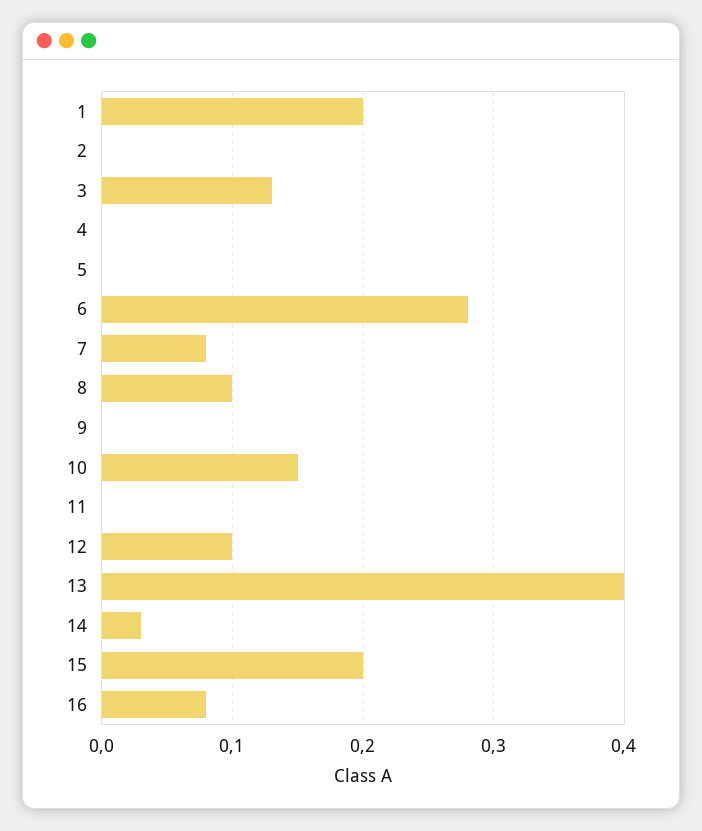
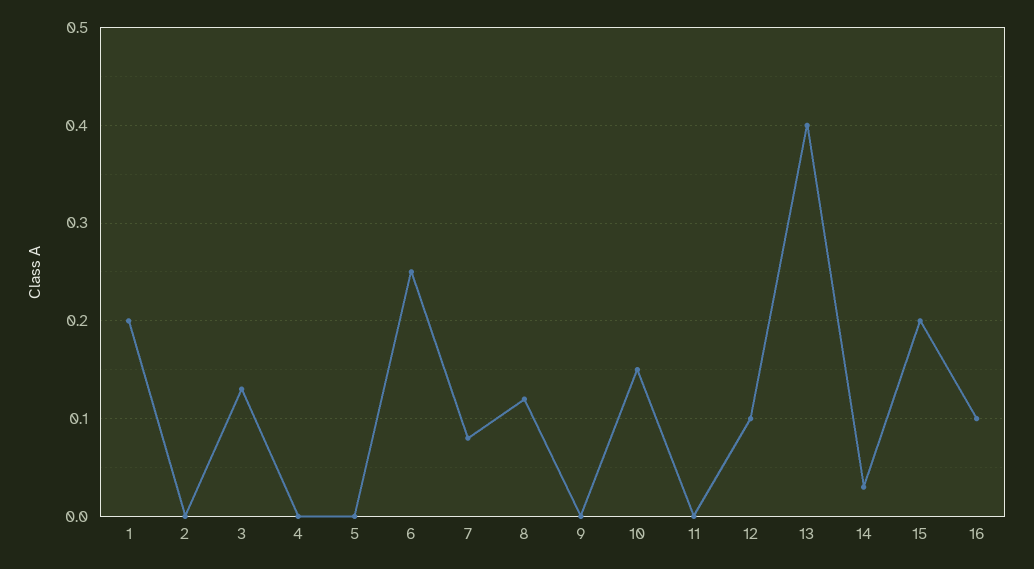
  {
    "1": 0.2,
    "2": 0,
    "3": 0.13,
    "4": 0,
    "5": 0,
-   "6": 0.28,
+   "6": 0.25,
    "7": 0.08,
-   "8": 0.1,
+   "8": 0.12,
    "9": 0,
    "10": 0.15,
    "11": 0,
    "12": 0.1,
    "13": 0.4,
    "14": 0.03,
    "15": 0.2,
-   "16": 0.08
+   "16": 0.1
  }

